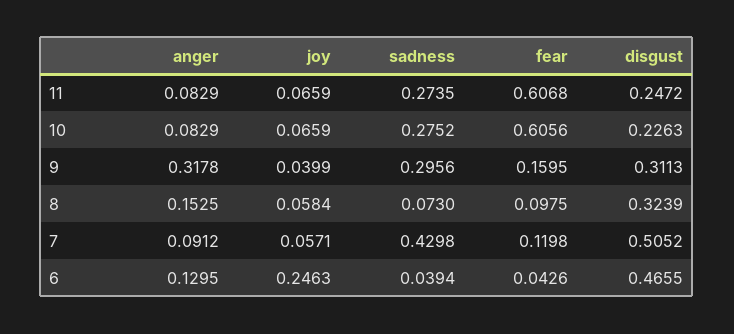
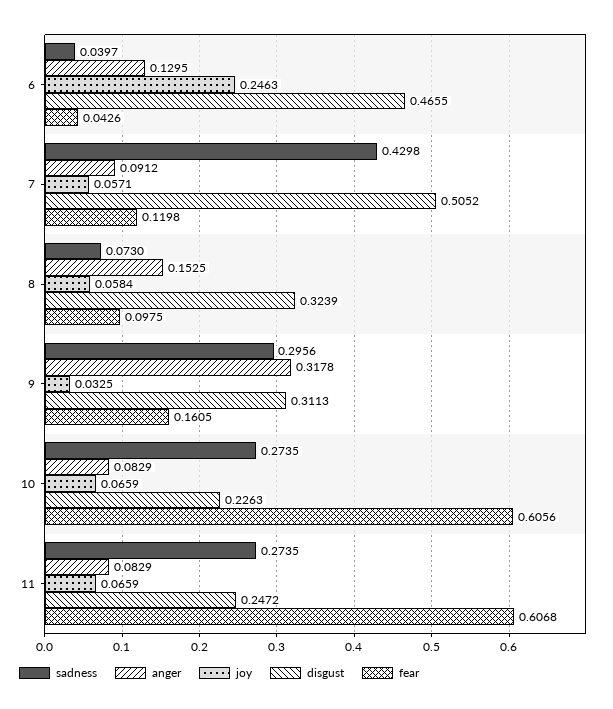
  {
    "anger": {
      "11": 0.0829,
      "10": 0.0829,
      "9": 0.3178,
      "8": 0.1525,
      "7": 0.0912,
      "6": 0.1295
    },
    "joy": {
      "11": 0.0659,
      "10": 0.0659,
-     "9": 0.0399,
+     "9": 0.0325,
      "8": 0.0584,
      "7": 0.0571,
      "6": 0.2463
    },
    "sadness": {
      "11": 0.2735,
-     "10": 0.2752,
+     "10": 0.2735,
      "9": 0.2956,
      "8": 0.073,
      "7": 0.4298,
-     "6": 0.0394
+     "6": 0.0397
    },
    "fear": {
      "11": 0.6068,
      "10": 0.6056,
-     "9": 0.1595,
+     "9": 0.1605,
      "8": 0.0975,
      "7": 0.1198,
      "6": 0.0426
    },
    "disgust": {
      "11": 0.2472,
      "10": 0.2263,
      "9": 0.3113,
      "8": 0.3239,
      "7": 0.5052,
      "6": 0.4655
    }
  }

